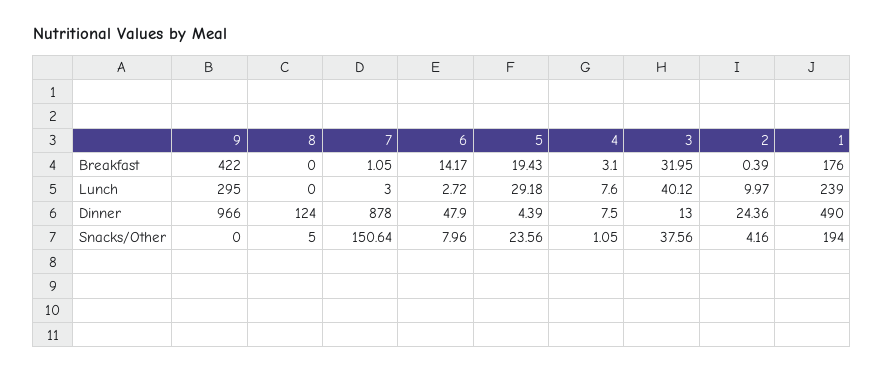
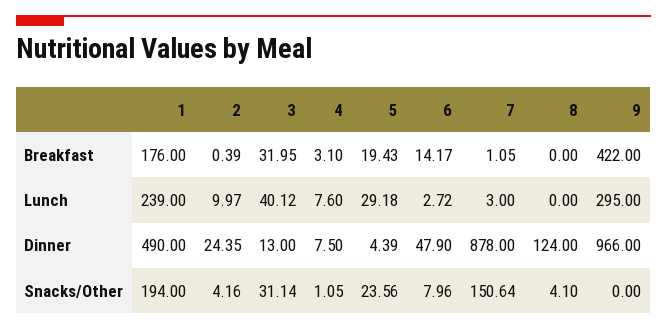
  {
    "9": {
      "Breakfast": 422,
      "Lunch": 295,
      "Dinner": 966,
      "Snacks/Other": 0
    },
    "8": {
      "Breakfast": 0,
      "Lunch": 0,
      "Dinner": 124,
-     "Snacks/Other": 5
+     "Snacks/Other": 4.1
    },
    "7": {
      "Breakfast": 1.05,
      "Lunch": 3,
      "Dinner": 878,
      "Snacks/Other": 150.64
    },
    "6": {
      "Breakfast": 14.17,
      "Lunch": 2.72,
      "Dinner": 47.9,
      "Snacks/Other": 7.96
    },
    "5": {
      "Breakfast": 19.43,
      "Lunch": 29.18,
      "Dinner": 4.39,
      "Snacks/Other": 23.56
    },
    "4": {
      "Breakfast": 3.1,
      "Lunch": 7.6,
      "Dinner": 7.5,
      "Snacks/Other": 1.05
    },
    "3": {
      "Breakfast": 31.95,
      "Lunch": 40.12,
      "Dinner": 13,
-     "Snacks/Other": 37.56
+     "Snacks/Other": 31.14
    },
    "2": {
      "Breakfast": 0.39,
      "Lunch": 9.97,
-     "Dinner": 24.36,
+     "Dinner": 24.35,
      "Snacks/Other": 4.16
    },
    "1": {
      "Breakfast": 176,
      "Lunch": 239,
      "Dinner": 490,
      "Snacks/Other": 194
    }
  }

